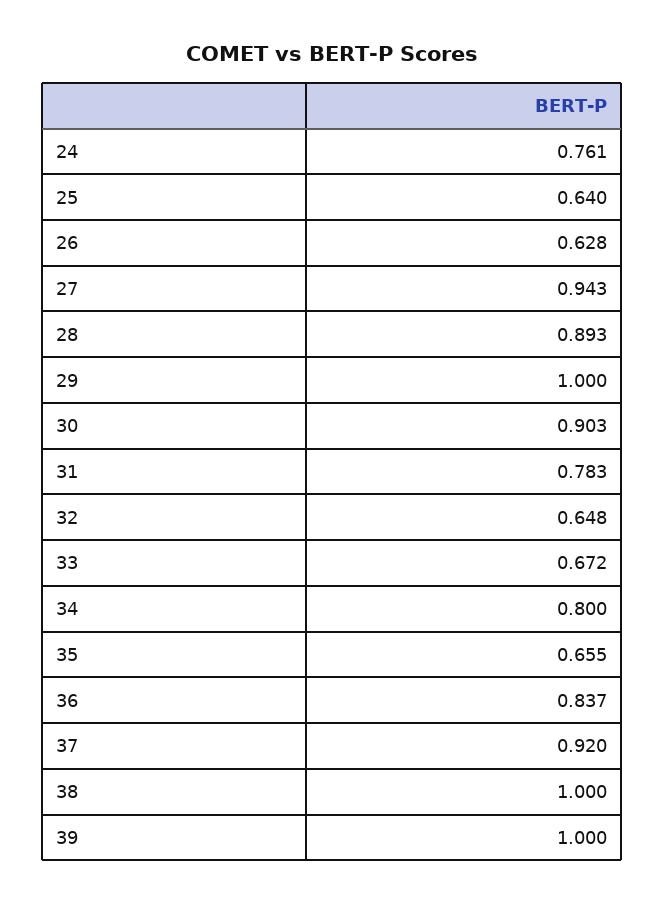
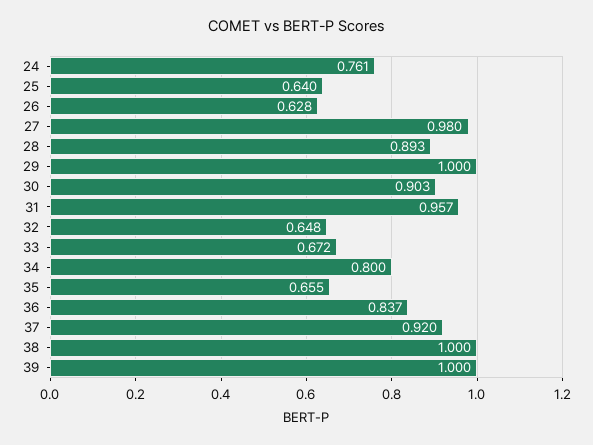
  {
    "24": 0.761,
    "25": 0.64,
    "26": 0.628,
-   "27": 0.943,
+   "27": 0.98,
    "28": 0.893,
    "29": 1,
    "30": 0.903,
-   "31": 0.783,
+   "31": 0.957,
    "32": 0.648,
    "33": 0.672,
    "34": 0.8,
    "35": 0.655,
    "36": 0.837,
    "37": 0.92,
    "38": 1,
    "39": 1
  }

